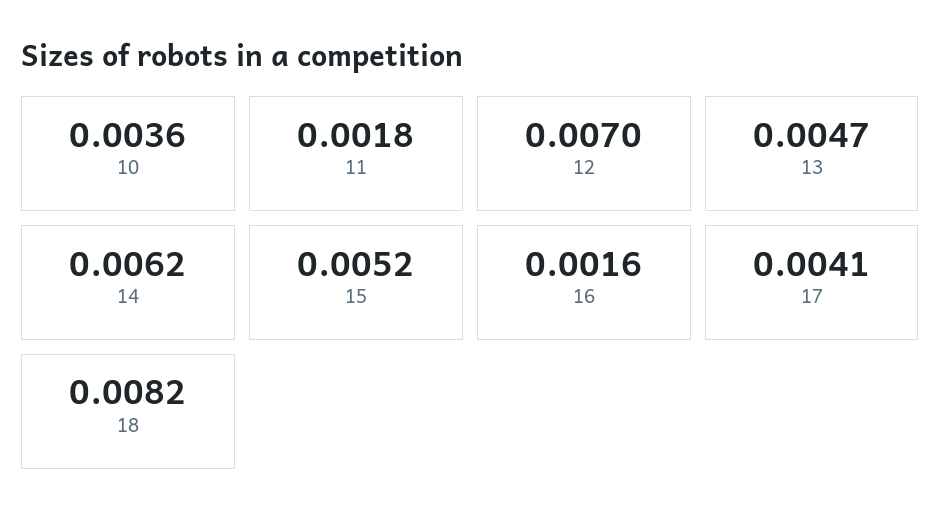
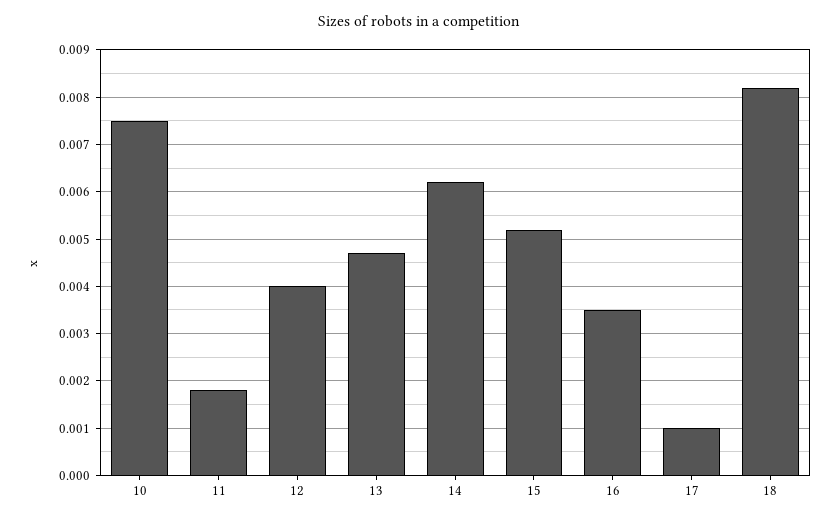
  {
-   "10": 0.0036,
+   "10": 0.0075,
    "11": 0.0018,
-   "12": 0.007,
+   "12": 0.004,
    "13": 0.0047,
    "14": 0.0062,
    "15": 0.0052,
-   "16": 0.0016,
+   "16": 0.0035,
-   "17": 0.0041,
+   "17": 0.001,
    "18": 0.0082
  }

